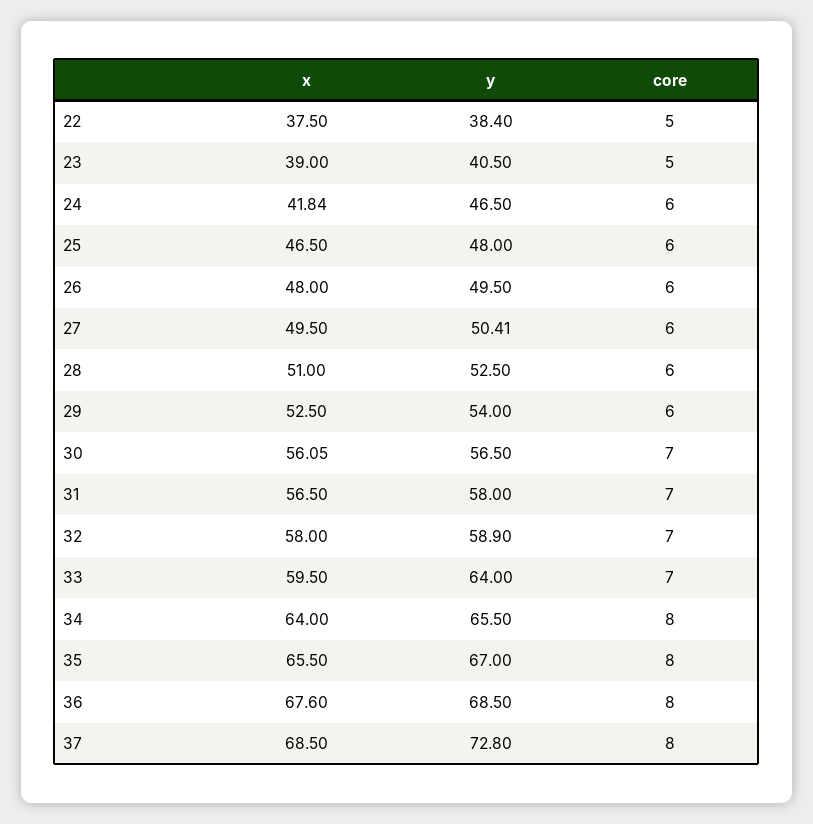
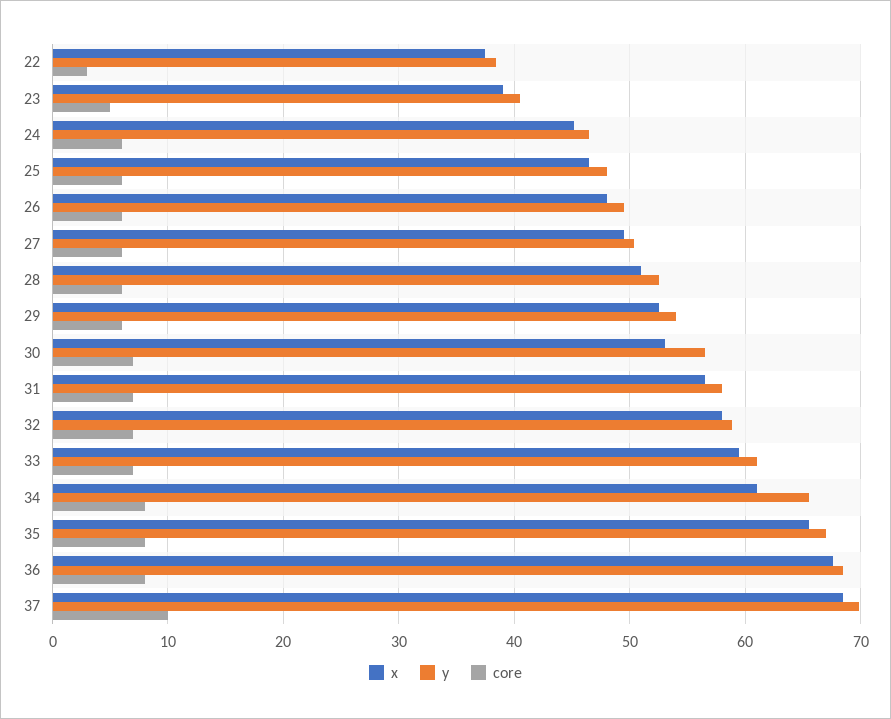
  {
    "x": {
      "22": 37.5,
      "23": 39,
-     "24": 41.84,
+     "24": 45,
      "25": 46.5,
      "26": 48,
      "27": 49.5,
      "28": 51,
      "29": 52.5,
-     "30": 56.05,
+     "30": 53,
      "31": 56.5,
      "32": 58,
      "33": 59.5,
-     "34": 64,
+     "34": 61,
      "35": 65.5,
      "36": 67.6,
      "37": 68.5
    },
    "y": {
      "22": 38.4,
      "23": 40.5,
      "24": 46.5,
      "25": 48,
      "26": 49.5,
      "27": 50.41,
      "28": 52.5,
      "29": 54,
      "30": 56.5,
      "31": 58,
      "32": 58.9,
-     "33": 64,
+     "33": 61,
      "34": 65.5,
      "35": 67,
      "36": 68.5,
-     "37": 72.8
+     "37": 70
    },
    "core": {
-     "22": 5,
+     "22": 3,
      "23": 5,
      "24": 6,
      "25": 6,
      "26": 6,
      "27": 6,
      "28": 6,
      "29": 6,
      "30": 7,
      "31": 7,
      "32": 7,
      "33": 7,
      "34": 8,
      "35": 8,
      "36": 8,
-     "37": 8
+     "37": 10
    }
  }

